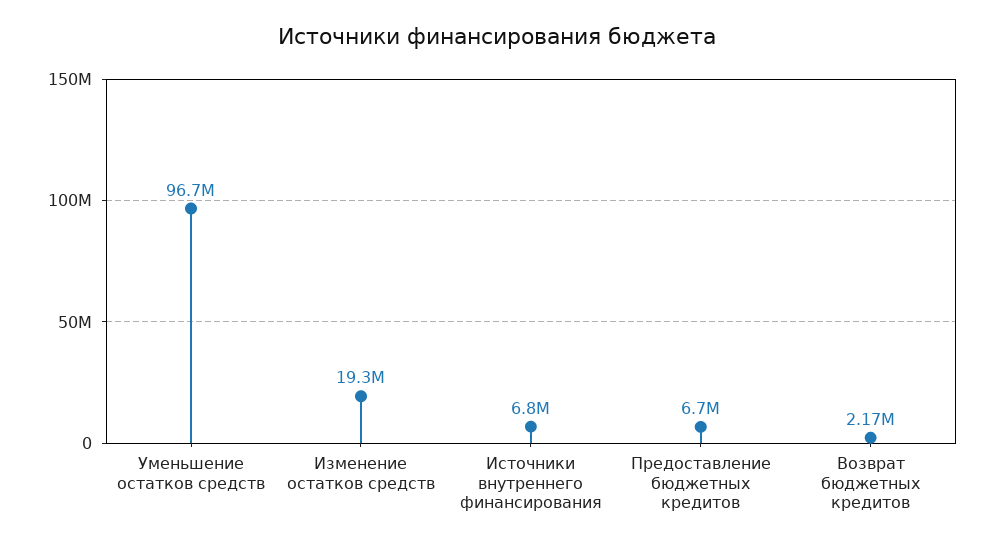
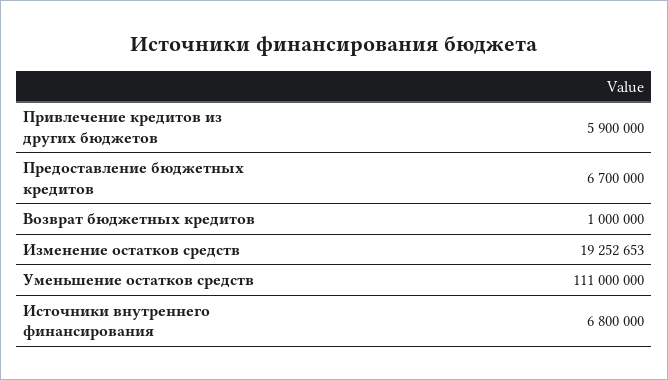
  {
-   "Уменьшение остатков средств": 96700000,
+   "Уменьшение остатков средств": 111000000,
    "Изменение остатков средств": 19252653,
    "Источники внутреннего финансирования": 6800000,
    "Предоставление бюджетных кредитов": 6700000,
-   "Возврат бюджетных кредитов": 2170000
+   "Возврат бюджетных кредитов": 1000000,
+   "Привлечение кредитов из других бюджетов": 5900000
  }

